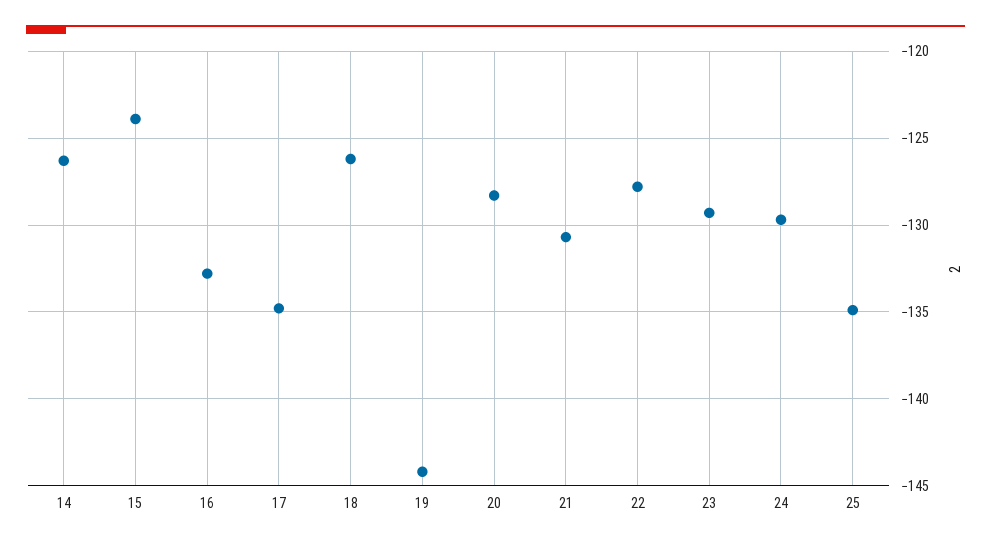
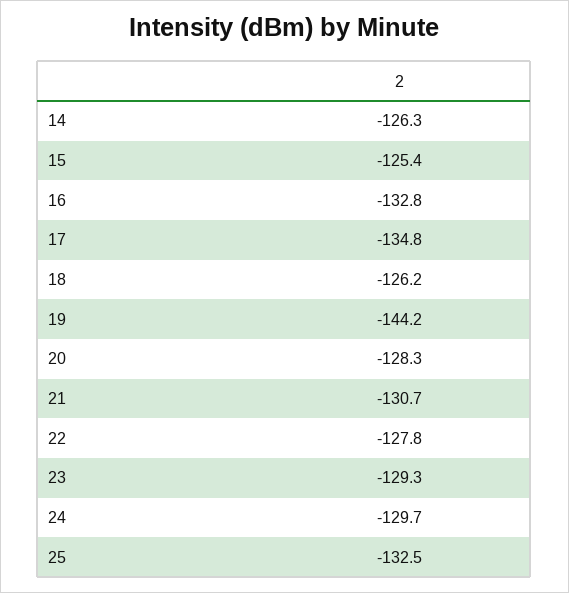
  {
    "14": -126.3,
-   "15": -124,
+   "15": -125.4,
    "16": -132.8,
    "17": -134.8,
    "18": -126.2,
    "19": -144.2,
    "20": -128.3,
    "21": -130.7,
    "22": -127.8,
    "23": -129.3,
    "24": -129.7,
-   "25": -135
+   "25": -132.5
  }

